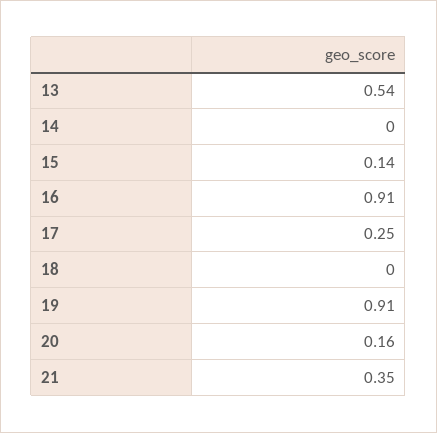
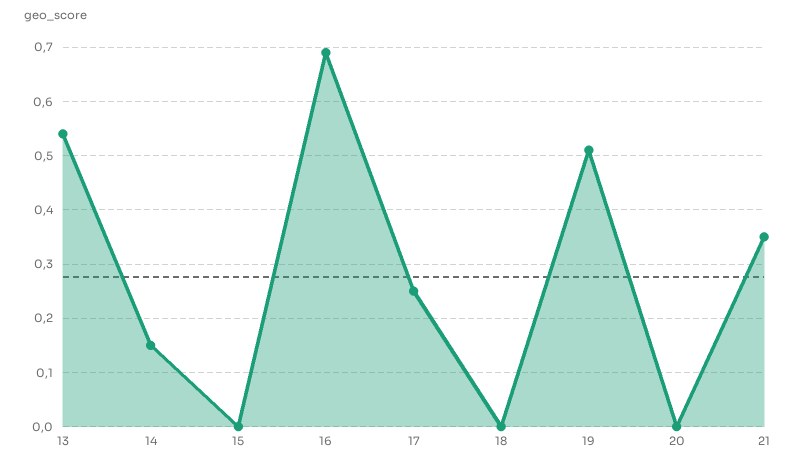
  {
    "13": 0.54,
-   "14": 0,
+   "14": 0.15,
-   "15": 0.14,
+   "15": 0,
-   "16": 0.91,
+   "16": 0.7,
    "17": 0.25,
    "18": 0,
-   "19": 0.91,
+   "19": 0.5,
-   "20": 0.16,
+   "20": 0,
    "21": 0.35
  }

